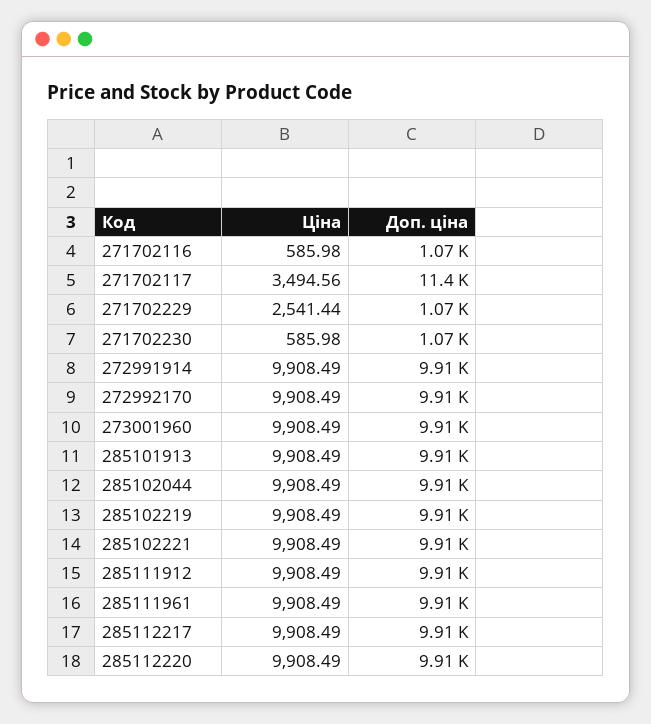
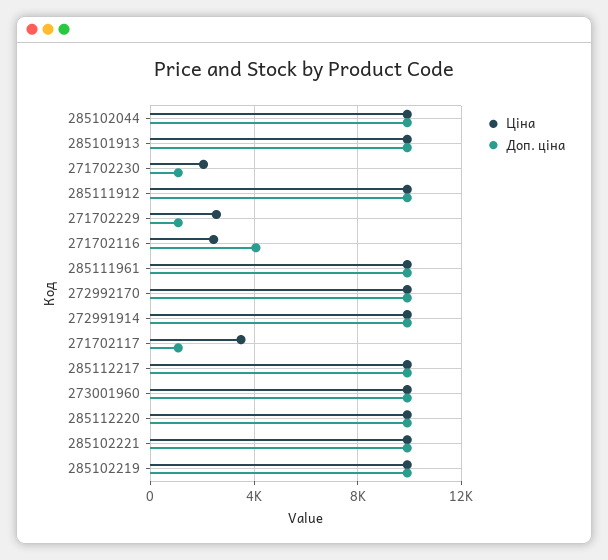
  {
    "Ціна": {
-     "271702116": 585.98,
+     "271702116": 2500,
      "271702117": 3494.56,
      "271702229": 2541.44,
-     "271702230": 585.98,
+     "271702230": 2000,
      "272991914": 9908.49,
      "272992170": 9908.49,
      "273001960": 9908.49,
      "285101913": 9908.49,
      "285102044": 9908.49,
      "285102219": 9908.49,
      "285102221": 9908.49,
      "285111912": 9908.49,
      "285111961": 9908.49,
      "285112217": 9908.49,
      "285112220": 9908.49
    },
    "Доп. ціна": {
-     "271702116": 1070,
+     "271702116": 4000,
-     "271702117": 11400,
+     "271702117": 1000,
      "271702229": 1070,
      "271702230": 1070,
      "272991914": 9910,
      "272992170": 9910,
      "273001960": 9910,
      "285101913": 9910,
      "285102044": 9910,
      "285102219": 9910,
      "285102221": 9910,
      "285111912": 9910,
      "285111961": 9910,
      "285112217": 9910,
      "285112220": 9910
    }
  }

